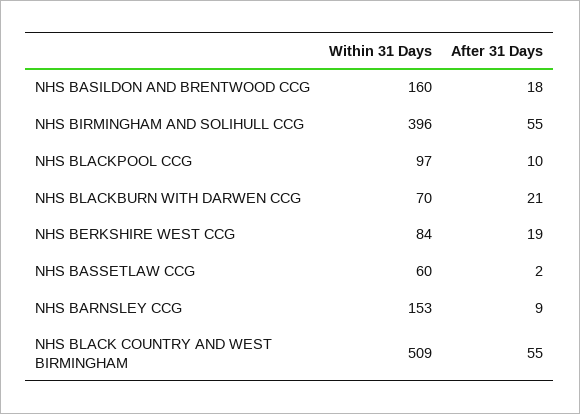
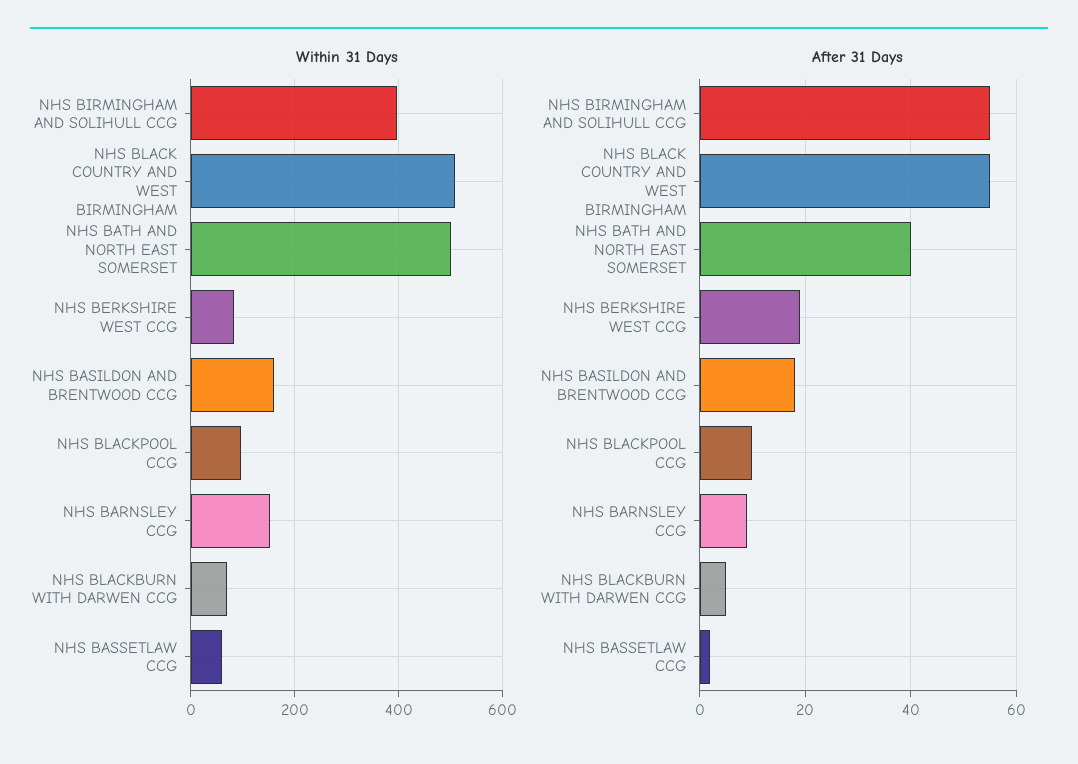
  {
    "Within 31 Days": {
      "NHS BASILDON AND BRENTWOOD CCG": 160,
      "NHS BIRMINGHAM AND SOLIHULL CCG": 396,
      "NHS BLACKPOOL CCG": 97,
      "NHS BLACKBURN WITH DARWEN CCG": 70,
      "NHS BERKSHIRE WEST CCG": 84,
      "NHS BASSETLAW CCG": 60,
      "NHS BARNSLEY CCG": 153,
-     "NHS BLACK COUNTRY AND WEST BIRMINGHAM": 509
+     "NHS BLACK COUNTRY AND WEST BIRMINGHAM": 509,
+     "NHS BATH AND NORTH EAST SOMERSET": 500
    },
    "After 31 Days": {
      "NHS BASILDON AND BRENTWOOD CCG": 18,
      "NHS BIRMINGHAM AND SOLIHULL CCG": 55,
      "NHS BLACKPOOL CCG": 10,
-     "NHS BLACKBURN WITH DARWEN CCG": 21,
+     "NHS BLACKBURN WITH DARWEN CCG": 5,
      "NHS BERKSHIRE WEST CCG": 19,
      "NHS BASSETLAW CCG": 2,
      "NHS BARNSLEY CCG": 9,
-     "NHS BLACK COUNTRY AND WEST BIRMINGHAM": 55
+     "NHS BLACK COUNTRY AND WEST BIRMINGHAM": 55,
+     "NHS BATH AND NORTH EAST SOMERSET": 40
    }
  }

